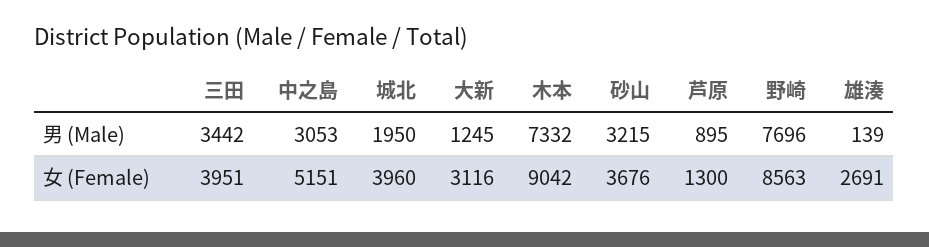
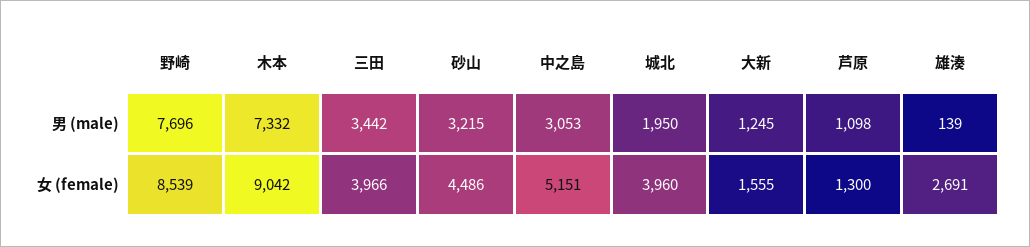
  {
    "三田": {
      "男 (Male)": 3442,
-     "女 (Female)": 3951
+     "女 (Female)": 3966
    },
    "中之島": {
      "男 (Male)": 3053,
      "女 (Female)": 5151
    },
    "城北": {
      "男 (Male)": 1950,
      "女 (Female)": 3960
    },
    "大新": {
      "男 (Male)": 1245,
-     "女 (Female)": 3116
+     "女 (Female)": 1555
    },
    "木本": {
      "男 (Male)": 7332,
      "女 (Female)": 9042
    },
    "砂山": {
      "男 (Male)": 3215,
-     "女 (Female)": 3676
+     "女 (Female)": 4486
    },
    "芦原": {
-     "男 (Male)": 895,
+     "男 (Male)": 1098,
      "女 (Female)": 1300
    },
    "野崎": {
      "男 (Male)": 7696,
-     "女 (Female)": 8563
+     "女 (Female)": 8539
    },
    "雄湊": {
      "男 (Male)": 139,
      "女 (Female)": 2691
    }
  }

